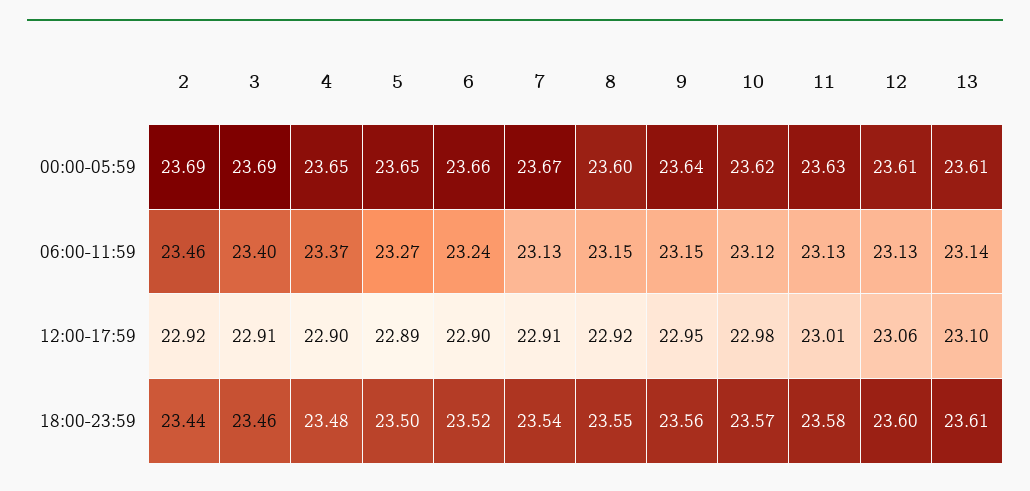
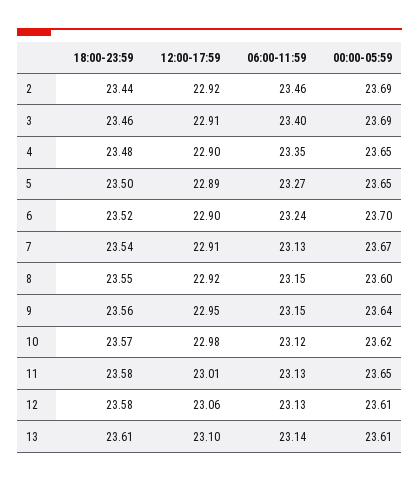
  {
    "2": {
      "00:00-05:59": 23.69,
      "06:00-11:59": 23.46,
      "12:00-17:59": 22.92,
      "18:00-23:59": 23.44
    },
    "3": {
      "00:00-05:59": 23.69,
      "06:00-11:59": 23.4,
      "12:00-17:59": 22.91,
      "18:00-23:59": 23.46
    },
    "4": {
      "00:00-05:59": 23.65,
-     "06:00-11:59": 23.37,
+     "06:00-11:59": 23.35,
      "12:00-17:59": 22.9,
      "18:00-23:59": 23.48
    },
    "5": {
      "00:00-05:59": 23.65,
      "06:00-11:59": 23.27,
      "12:00-17:59": 22.89,
      "18:00-23:59": 23.5
    },
    "6": {
-     "00:00-05:59": 23.66,
+     "00:00-05:59": 23.7,
      "06:00-11:59": 23.24,
      "12:00-17:59": 22.9,
      "18:00-23:59": 23.52
    },
    "7": {
      "00:00-05:59": 23.67,
      "06:00-11:59": 23.13,
      "12:00-17:59": 22.91,
      "18:00-23:59": 23.54
    },
    "8": {
      "00:00-05:59": 23.6,
      "06:00-11:59": 23.15,
      "12:00-17:59": 22.92,
      "18:00-23:59": 23.55
    },
    "9": {
      "00:00-05:59": 23.64,
      "06:00-11:59": 23.15,
      "12:00-17:59": 22.95,
      "18:00-23:59": 23.56
    },
    "10": {
      "00:00-05:59": 23.62,
      "06:00-11:59": 23.12,
      "12:00-17:59": 22.98,
      "18:00-23:59": 23.57
    },
    "11": {
-     "00:00-05:59": 23.63,
+     "00:00-05:59": 23.65,
      "06:00-11:59": 23.13,
      "12:00-17:59": 23.01,
      "18:00-23:59": 23.58
    },
    "12": {
      "00:00-05:59": 23.61,
      "06:00-11:59": 23.13,
      "12:00-17:59": 23.06,
-     "18:00-23:59": 23.6
+     "18:00-23:59": 23.58
    },
    "13": {
      "00:00-05:59": 23.61,
      "06:00-11:59": 23.14,
      "12:00-17:59": 23.1,
      "18:00-23:59": 23.61
    }
  }

